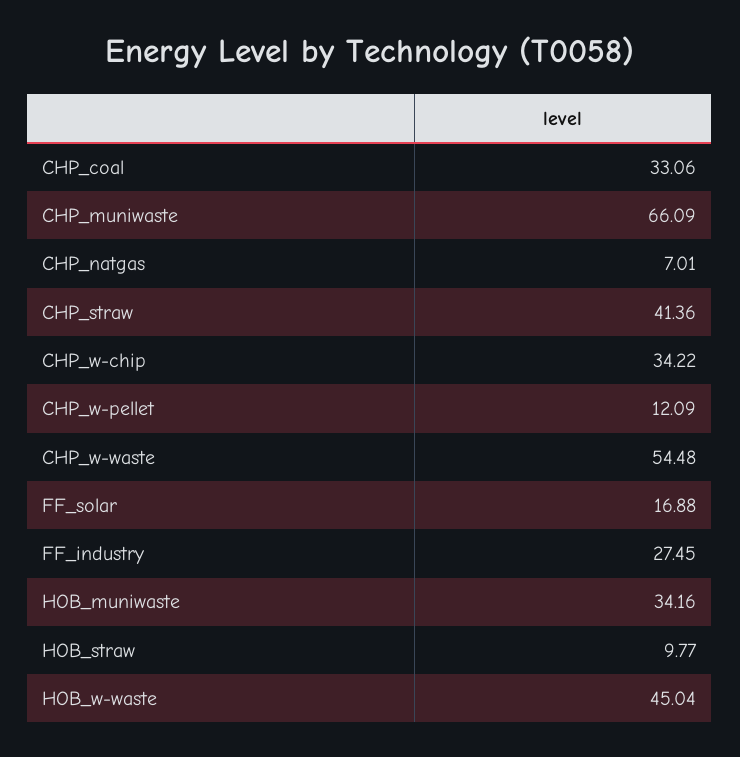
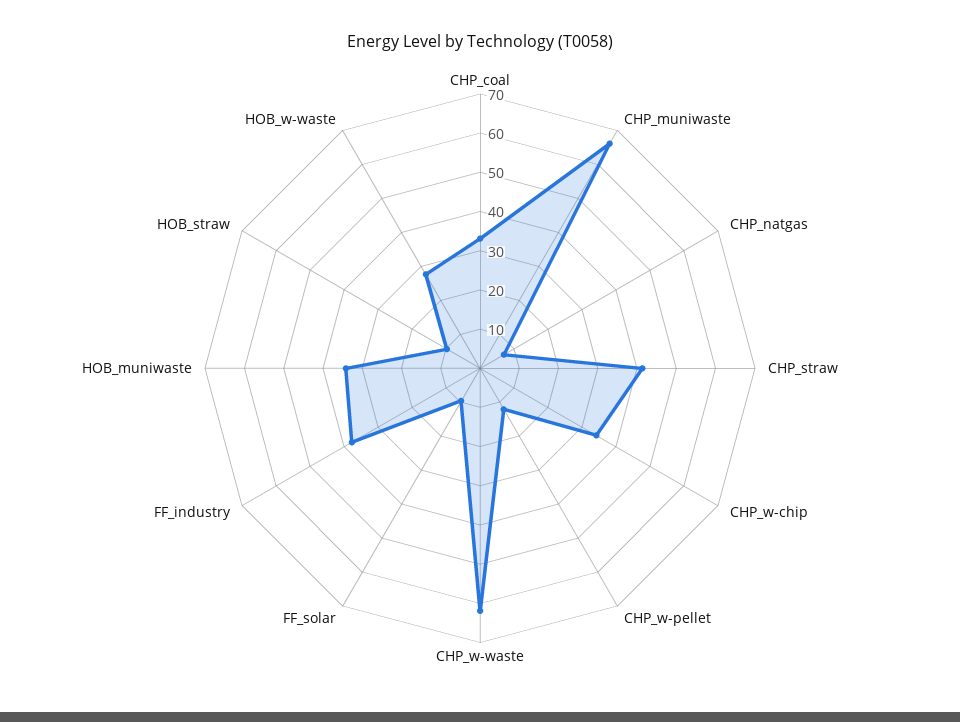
  {
    "CHP_coal": 33.06,
    "CHP_muniwaste": 66.09,
    "CHP_natgas": 7.01,
    "CHP_straw": 41.36,
    "CHP_w-chip": 34.22,
    "CHP_w-pellet": 12.09,
-   "CHP_w-waste": 54.48,
+   "CHP_w-waste": 62.5,
-   "FF_solar": 16.88,
+   "FF_solar": 10,
-   "FF_industry": 27.45,
+   "FF_industry": 37.5,
    "HOB_muniwaste": 34.16,
    "HOB_straw": 9.77,
-   "HOB_w-waste": 45.04
+   "HOB_w-waste": 27.5
  }

